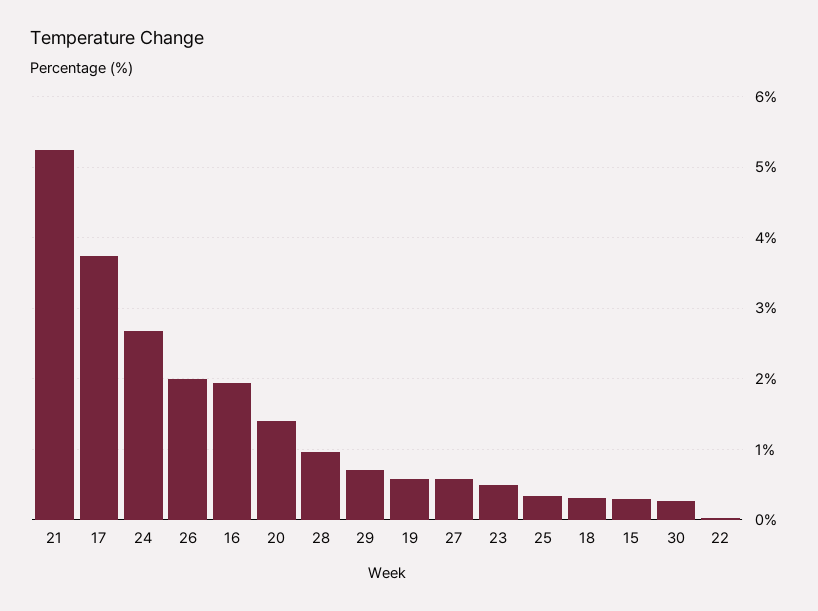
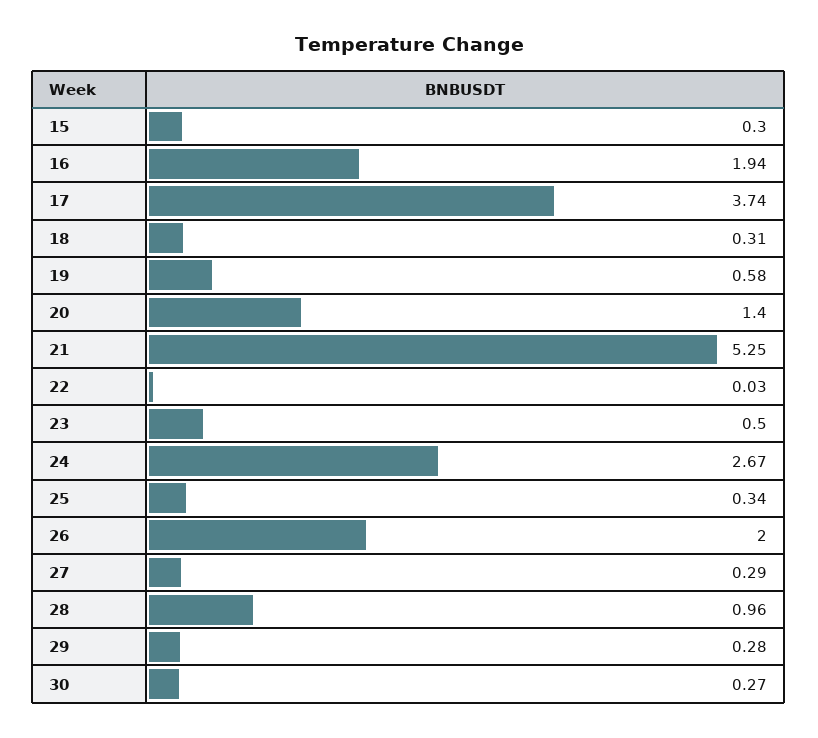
  {
    "21": 5.25,
    "17": 3.74,
    "24": 2.67,
    "26": 2,
    "16": 1.94,
    "20": 1.4,
    "28": 0.96,
-   "29": 0.7,
+   "29": 0.28,
    "19": 0.58,
-   "27": 0.6,
+   "27": 0.29,
    "23": 0.5,
    "25": 0.34,
    "18": 0.31,
    "15": 0.3,
    "30": 0.27,
    "22": 0.03
  }

